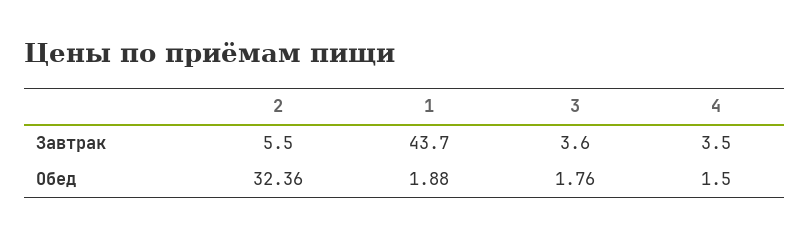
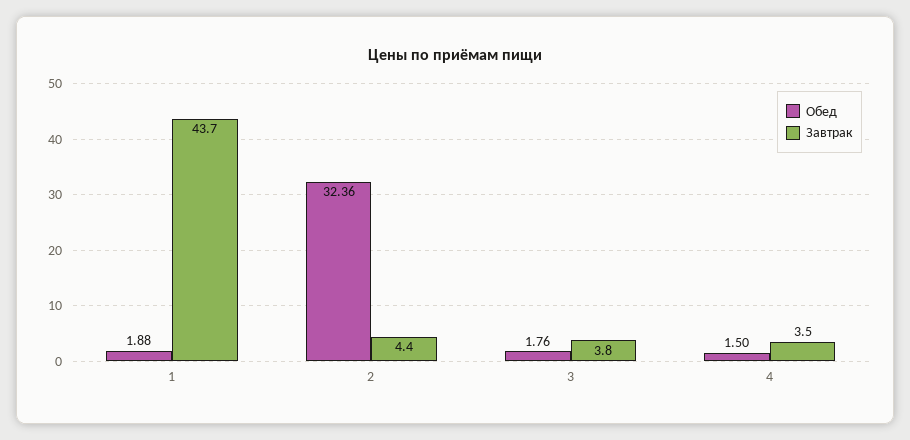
  {
    "Завтрак": {
-     "2": 5.5,
+     "2": 4.4,
      "1": 43.7,
-     "3": 3.6,
+     "3": 3.8,
      "4": 3.5
    },
    "Обед": {
      "2": 32.36,
      "1": 1.88,
      "3": 1.76,
      "4": 1.5
    }
  }

